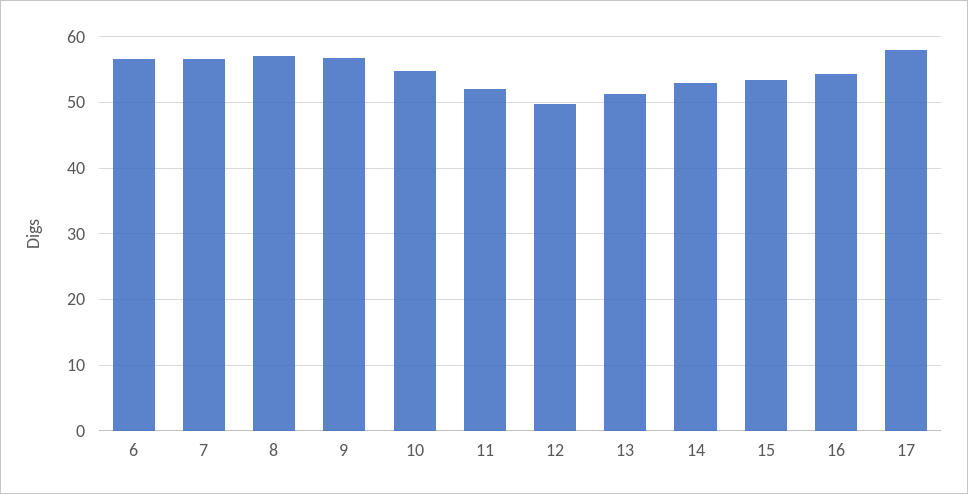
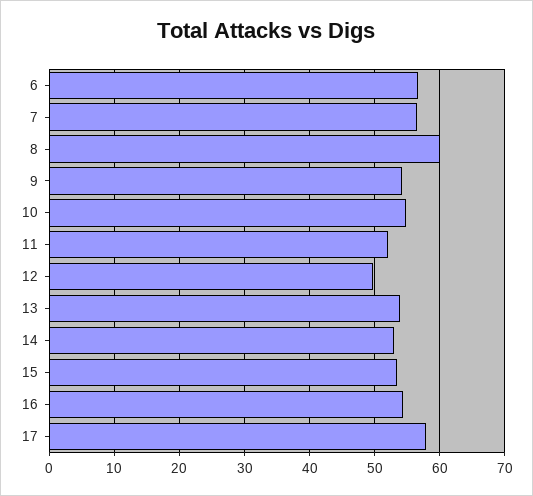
  {
    "6": 57,
    "7": 57,
-   "8": 57,
+   "8": 60,
-   "9": 57,
+   "9": 54,
    "10": 55,
    "11": 52,
    "12": 50,
-   "13": 51,
+   "13": 54,
    "14": 53,
    "15": 53,
    "16": 54,
    "17": 58
  }

